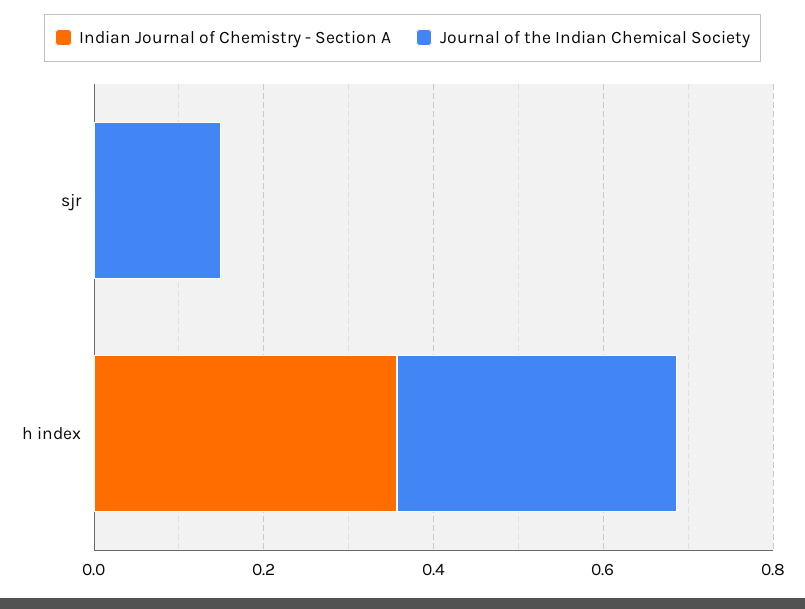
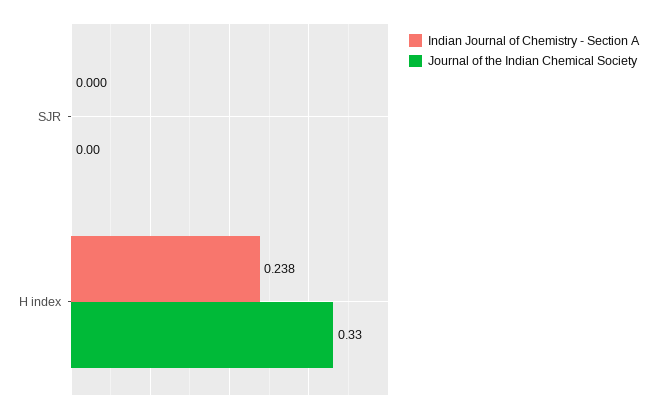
  {
    "Indian Journal of Chemistry - Section A": {
      "sjr": 0,
-     "h index": 0.35
+     "h index": 0.238
    },
    "Journal of the Indian Chemical Society": {
-     "sjr": 0.15,
+     "sjr": 0,
      "h index": 0.33
    }
  }

